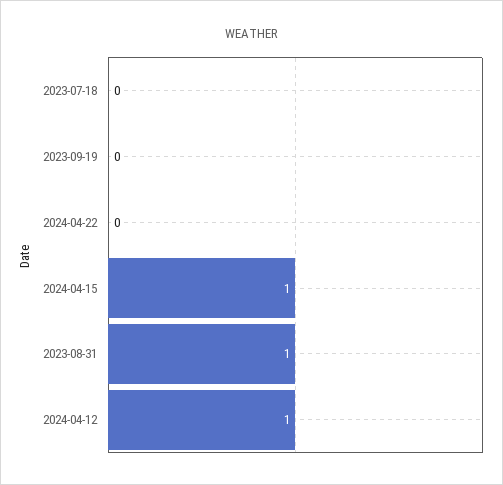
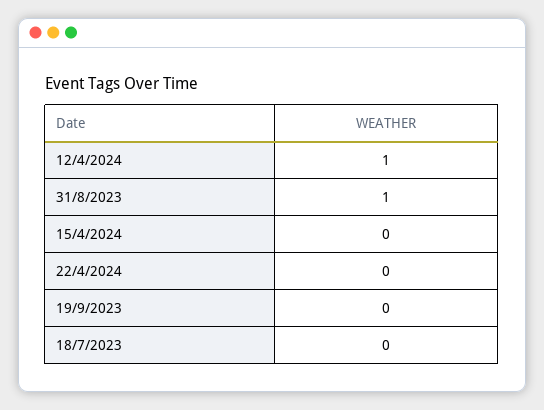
  {
    "2023-07-18": 0,
    "2023-09-19": 0,
    "2024-04-22": 0,
-   "2024-04-15": 1,
+   "2024-04-15": 0,
    "2023-08-31": 1,
    "2024-04-12": 1
  }

